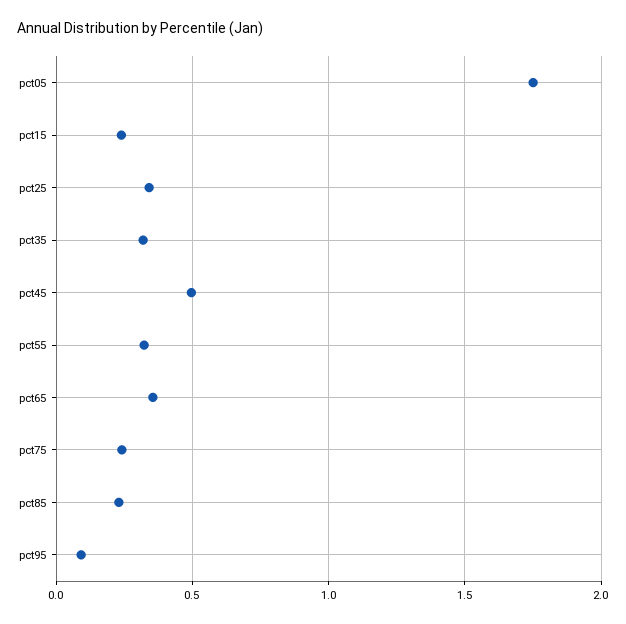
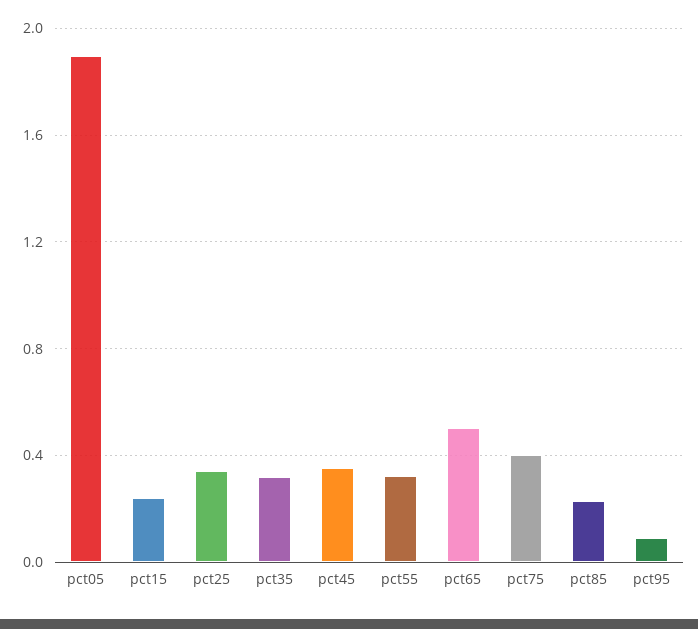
  {
-   "pct05": 1.75,
+   "pct05": 1.9,
    "pct15": 0.25,
    "pct25": 0.35,
    "pct35": 0.3,
-   "pct45": 0.5,
+   "pct45": 0.35,
    "pct55": 0.3,
-   "pct65": 0.35,
+   "pct65": 0.5,
-   "pct75": 0.25,
+   "pct75": 0.4,
    "pct85": 0.25,
    "pct95": 0.1
  }

